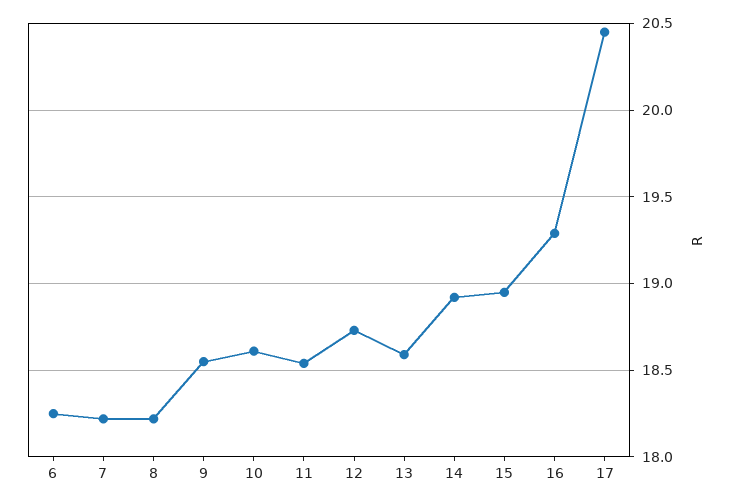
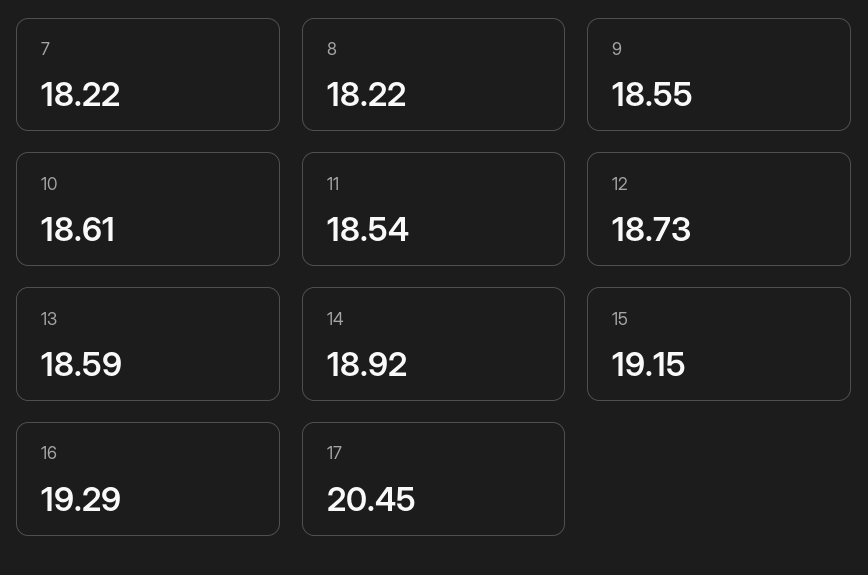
  {
-   "6": 18.25,
    "7": 18.22,
    "8": 18.22,
    "9": 18.55,
    "10": 18.61,
    "11": 18.54,
    "12": 18.73,
    "13": 18.59,
    "14": 18.92,
-   "15": 18.95,
+   "15": 19.15,
    "16": 19.29,
    "17": 20.45
  }

